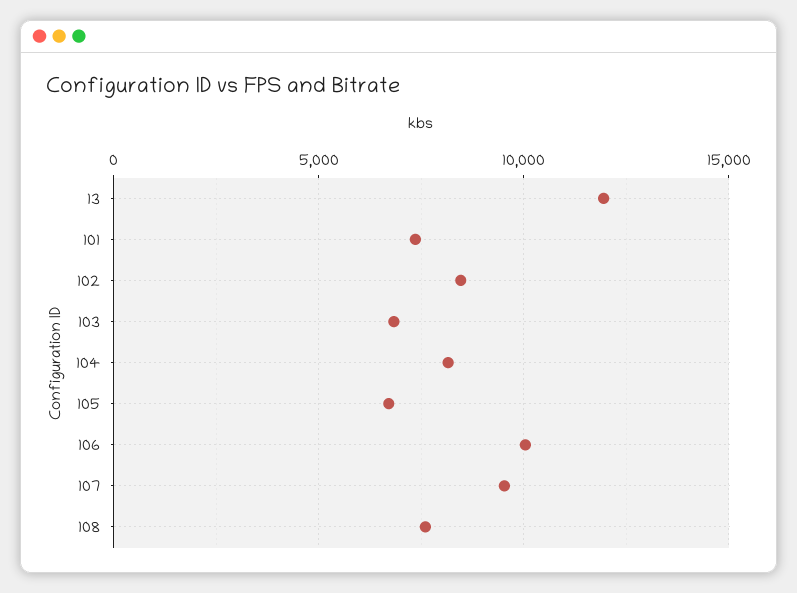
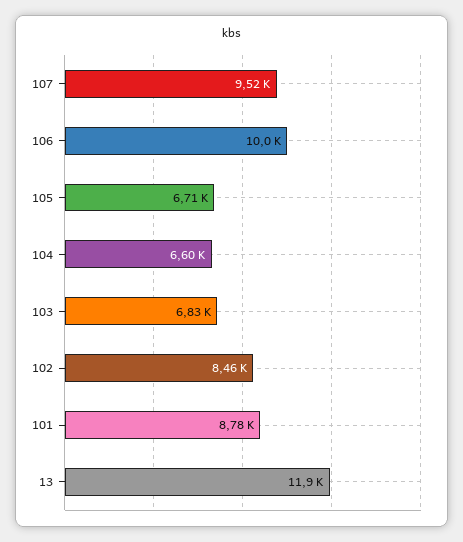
  {
    "13": 11900,
-   "101": 7500,
+   "101": 8780,
    "102": 8460,
    "103": 6830,
-   "104": 8000,
+   "104": 6600,
    "105": 6710,
    "106": 10000,
-   "107": 9520,
+   "107": 9520
-   "108": 7500
  }

